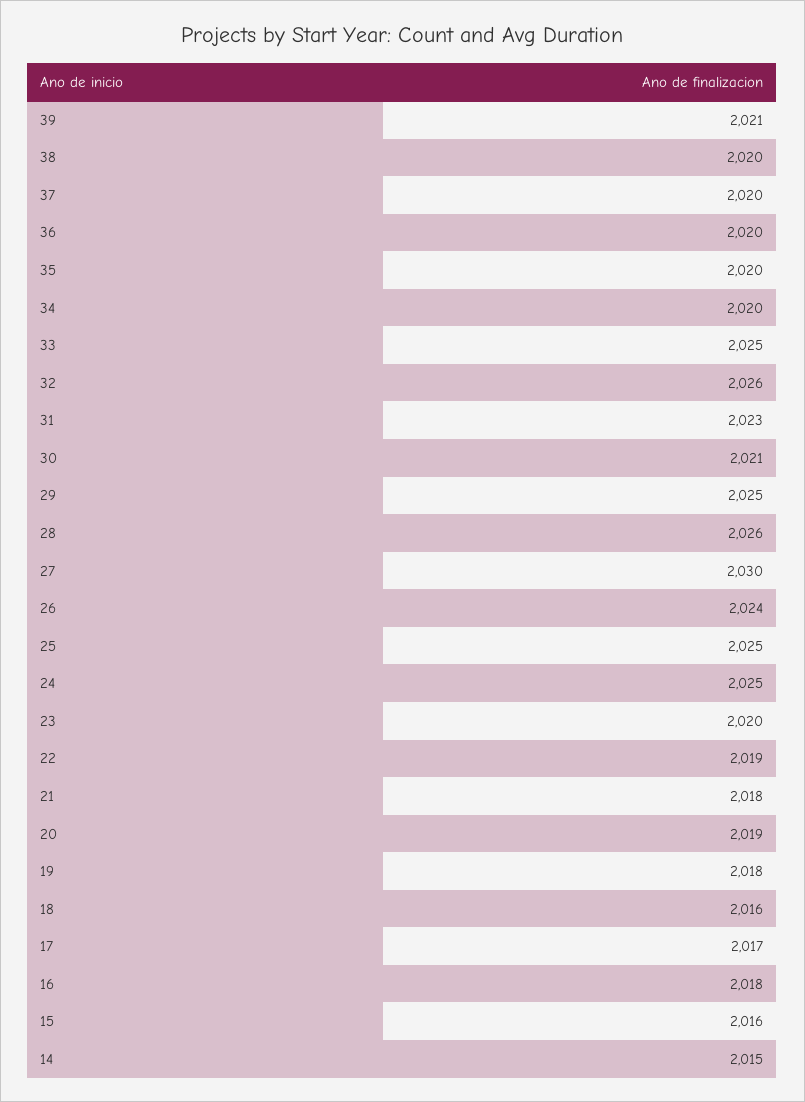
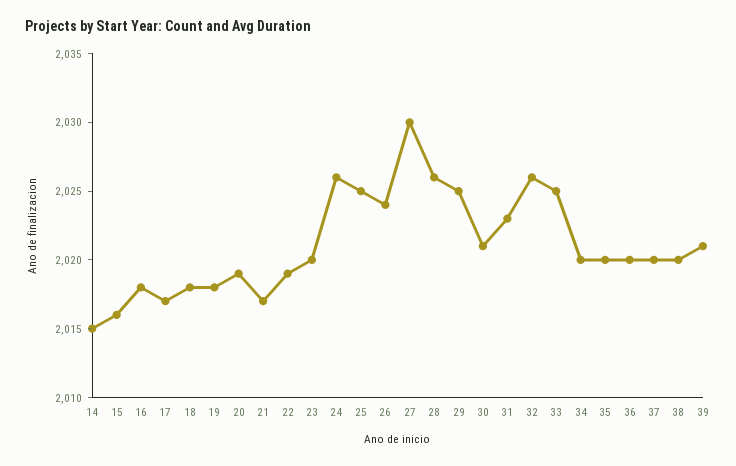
  {
    "39": 2021,
    "38": 2020,
    "37": 2020,
    "36": 2020,
    "35": 2020,
    "34": 2020,
    "33": 2025,
    "32": 2026,
    "31": 2023,
    "30": 2021,
    "29": 2025,
    "28": 2026,
    "27": 2030,
    "26": 2024,
    "25": 2025,
-   "24": 2025,
+   "24": 2026,
    "23": 2020,
    "22": 2019,
-   "21": 2018,
+   "21": 2017,
    "20": 2019,
    "19": 2018,
-   "18": 2016,
+   "18": 2018,
    "17": 2017,
    "16": 2018,
    "15": 2016,
    "14": 2015
  }

